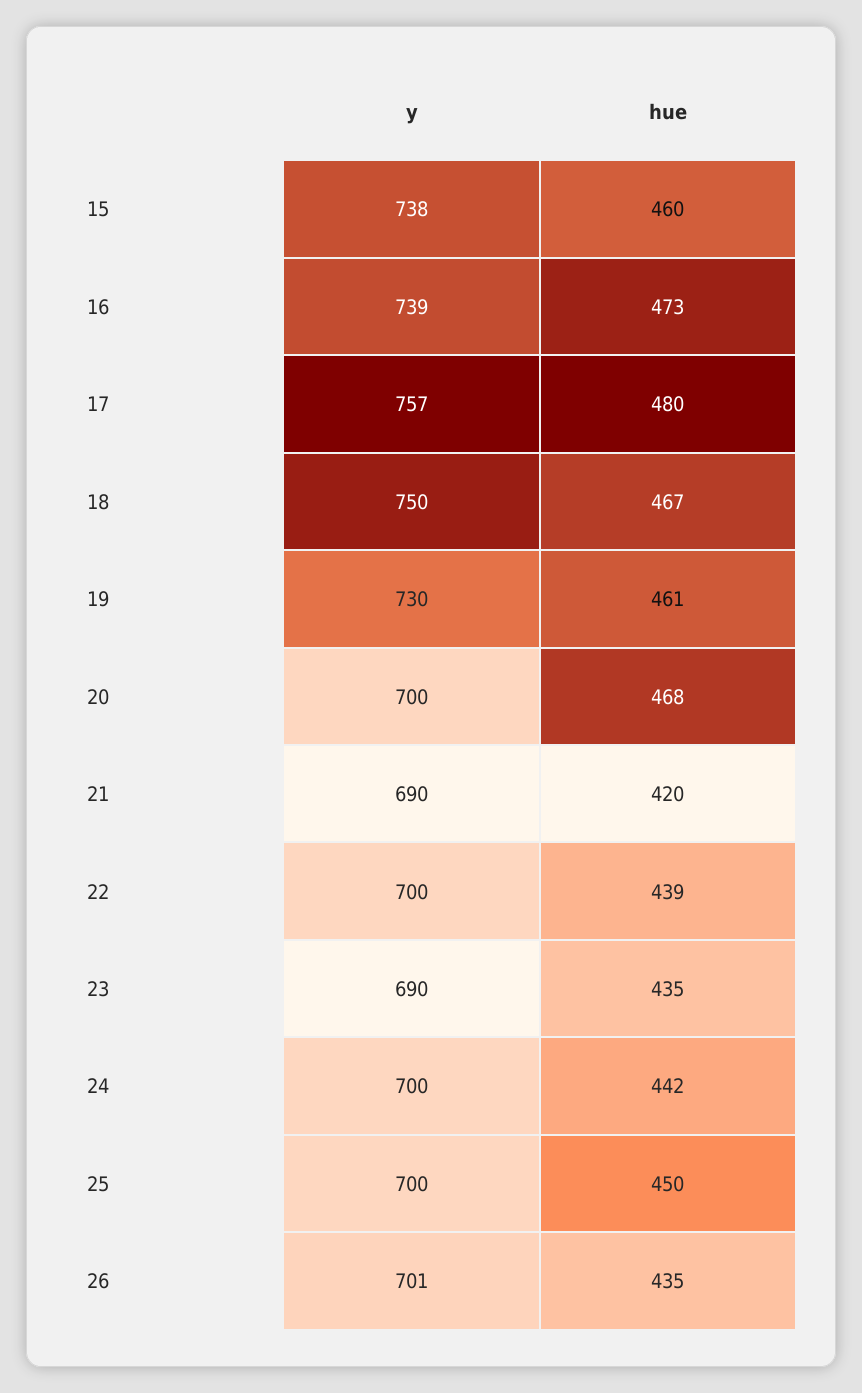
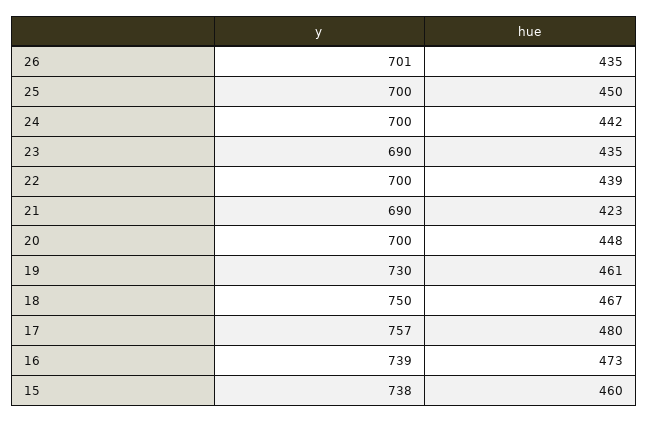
  {
    "y": {
      "15": 738,
      "16": 739,
      "17": 757,
      "18": 750,
      "19": 730,
      "20": 700,
      "21": 690,
      "22": 700,
      "23": 690,
      "24": 700,
      "25": 700,
      "26": 701
    },
    "hue": {
      "15": 460,
      "16": 473,
      "17": 480,
      "18": 467,
      "19": 461,
-     "20": 468,
+     "20": 448,
-     "21": 420,
+     "21": 423,
      "22": 439,
      "23": 435,
      "24": 442,
      "25": 450,
      "26": 435
    }
  }

